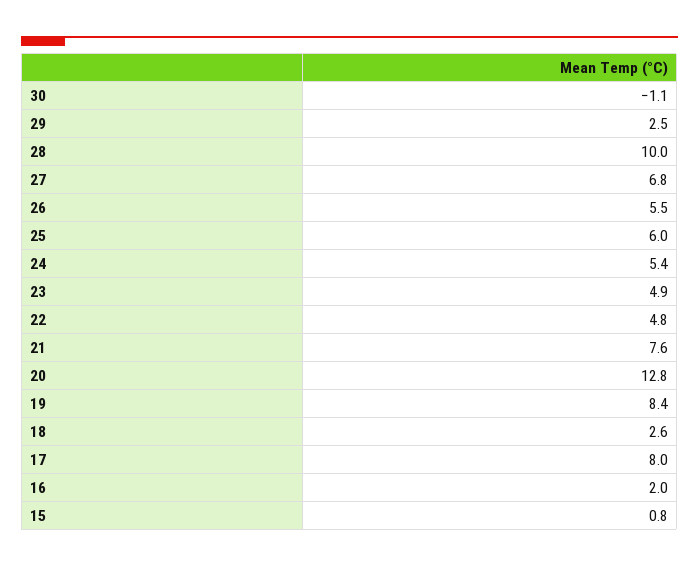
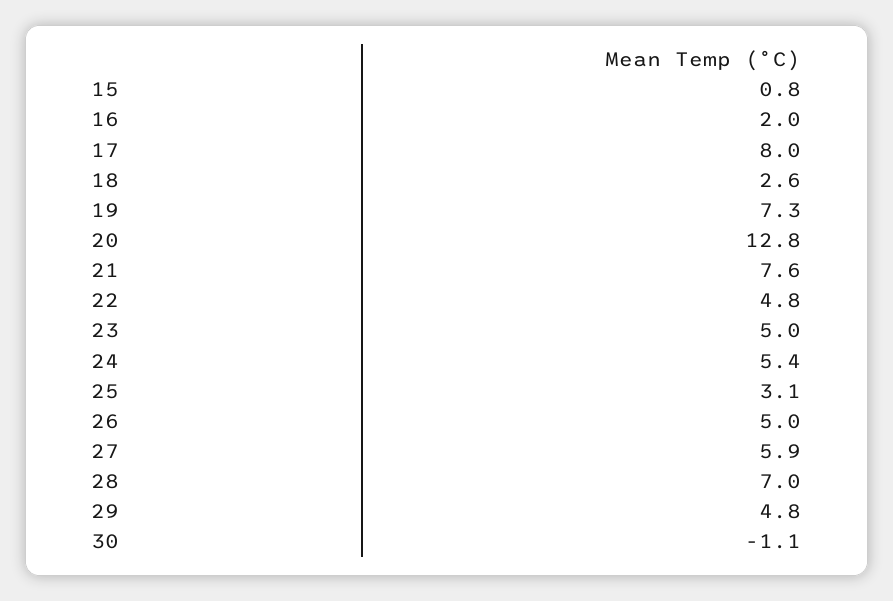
  {
    "30": -1.1,
-   "29": 2.5,
+   "29": 4.8,
-   "28": 10,
+   "28": 7,
-   "27": 6.8,
+   "27": 5.9,
-   "26": 5.5,
+   "26": 5,
-   "25": 6,
+   "25": 3.1,
    "24": 5.4,
-   "23": 4.9,
+   "23": 5,
    "22": 4.8,
    "21": 7.6,
    "20": 12.8,
-   "19": 8.4,
+   "19": 7.3,
    "18": 2.6,
    "17": 8,
    "16": 2,
    "15": 0.8
  }

